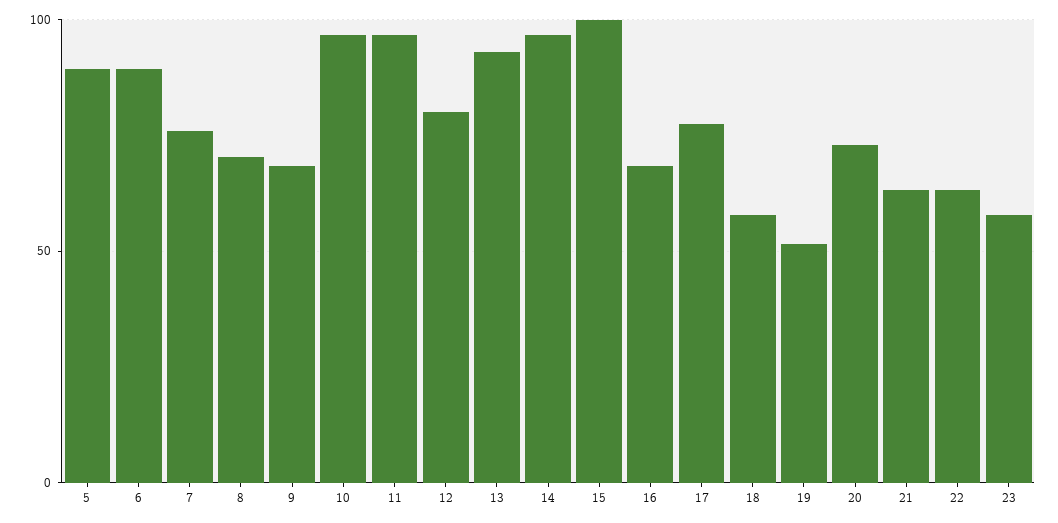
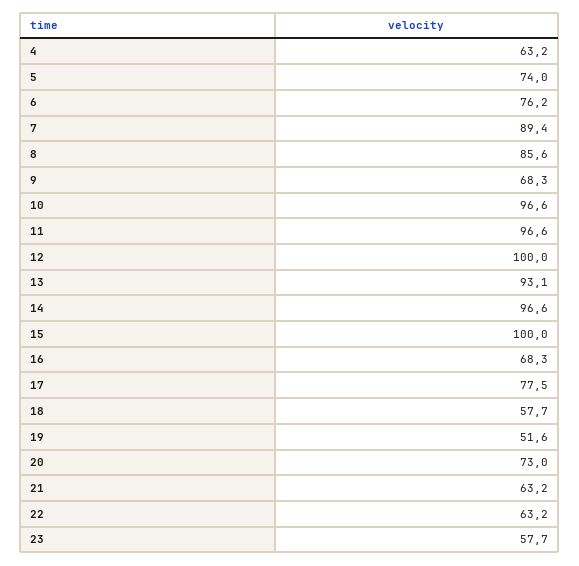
  {
-   "5": 90,
+   "5": 74,
-   "6": 90,
+   "6": 76.2,
-   "7": 75,
+   "7": 89.4,
-   "8": 70,
+   "8": 85.6,
    "9": 68.3,
    "10": 96.6,
    "11": 96.6,
-   "12": 80,
+   "12": 100,
    "13": 93.1,
    "14": 96.6,
    "15": 100,
    "16": 68.3,
    "17": 77.5,
    "18": 57.7,
    "19": 51.6,
    "20": 73,
    "21": 63.2,
    "22": 63.2,
-   "23": 57.7
+   "23": 57.7,
+   "4": 63.2
  }

